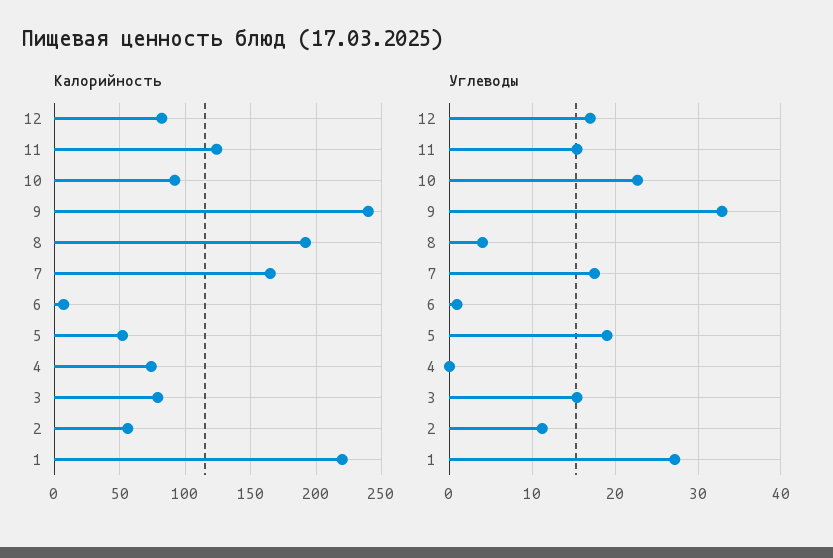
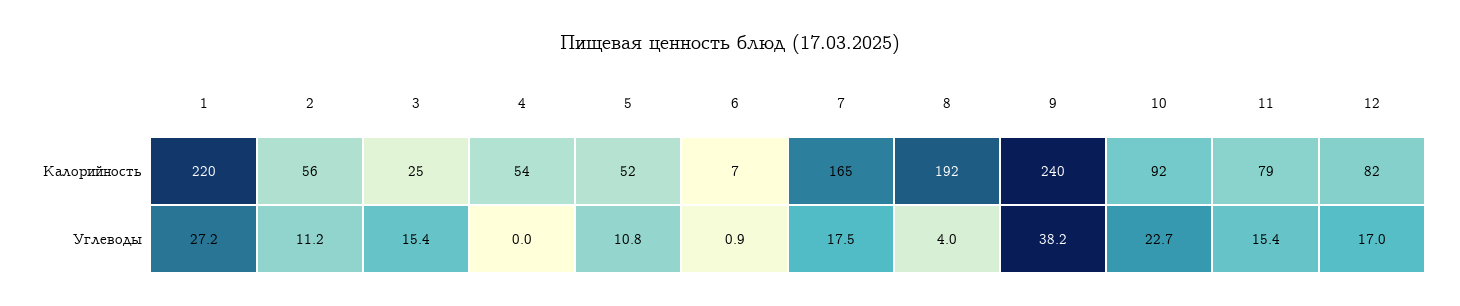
  {
    "Калорийность": {
      "12": 82,
-     "11": 125,
+     "11": 79,
      "10": 92,
      "9": 240,
      "8": 192,
      "7": 165,
      "6": 7,
      "5": 52,
-     "4": 75,
+     "4": 54,
-     "3": 80,
+     "3": 25,
      "2": 56,
      "1": 220
    },
    "Углеводы": {
      "12": 17,
      "11": 15.4,
      "10": 22.7,
-     "9": 33,
+     "9": 38.2,
      "8": 4,
      "7": 17.5,
      "6": 0.9,
-     "5": 19,
+     "5": 10.8,
      "4": 0,
      "3": 15.4,
      "2": 11.2,
      "1": 27.2
    }
  }

